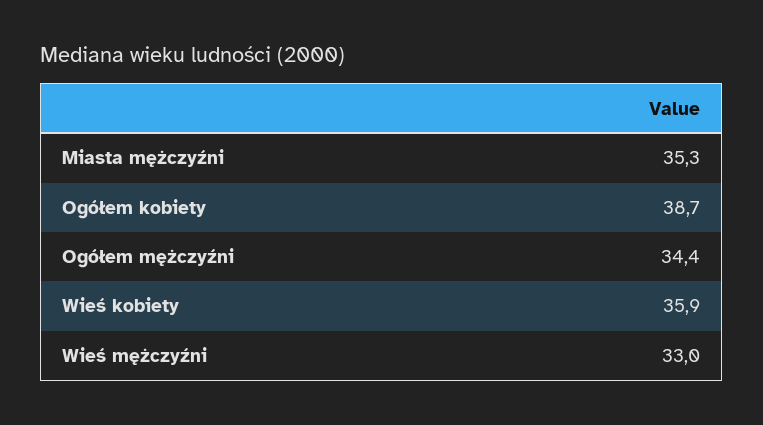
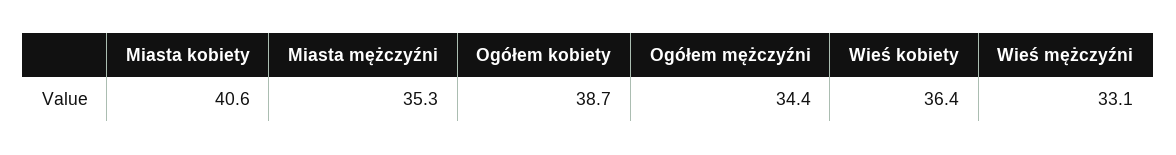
  {
    "Miasta mężczyźni": 35.3,
    "Ogółem kobiety": 38.7,
    "Ogółem mężczyźni": 34.4,
-   "Wieś kobiety": 35.9,
+   "Wieś kobiety": 36.4,
-   "Wieś mężczyźni": 33
+   "Wieś mężczyźni": 33.1,
+   "Miasta kobiety": 40.6
  }

